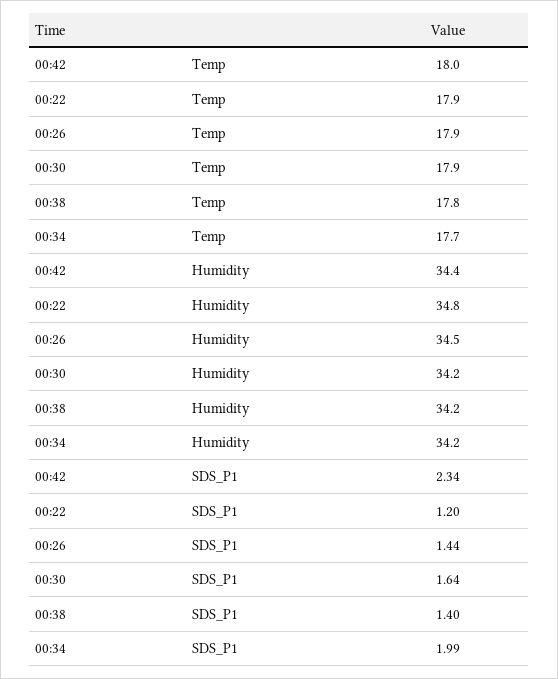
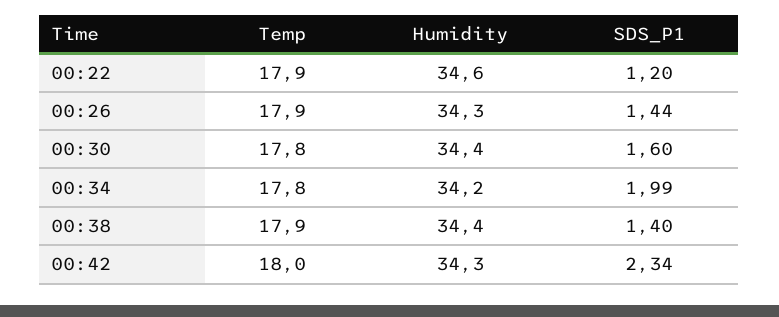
  {
    "00:42": {
      "Temp": 18,
-     "Humidity": 34.4,
+     "Humidity": 34.3,
      "SDS_P1": 2.34
    },
    "00:22": {
      "Temp": 17.9,
-     "Humidity": 34.8,
+     "Humidity": 34.6,
      "SDS_P1": 1.2
    },
    "00:26": {
      "Temp": 17.9,
-     "Humidity": 34.5,
+     "Humidity": 34.3,
      "SDS_P1": 1.44
    },
    "00:30": {
-     "Temp": 17.9,
+     "Temp": 17.8,
-     "Humidity": 34.2,
+     "Humidity": 34.4,
-     "SDS_P1": 1.64
+     "SDS_P1": 1.6
    },
    "00:38": {
-     "Temp": 17.8,
+     "Temp": 17.9,
-     "Humidity": 34.2,
+     "Humidity": 34.4,
      "SDS_P1": 1.4
    },
    "00:34": {
-     "Temp": 17.7,
+     "Temp": 17.8,
      "Humidity": 34.2,
      "SDS_P1": 1.99
    }
  }

